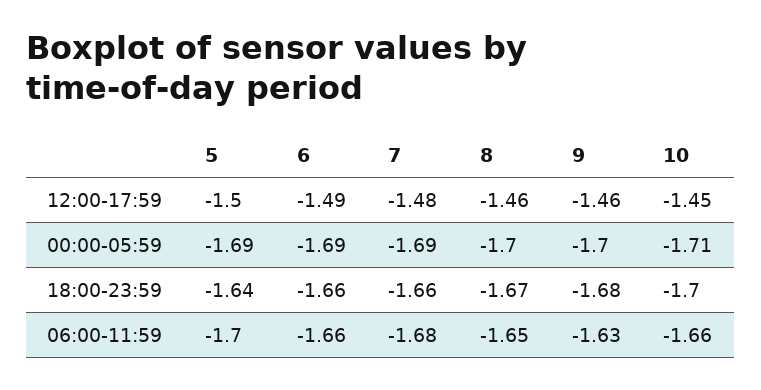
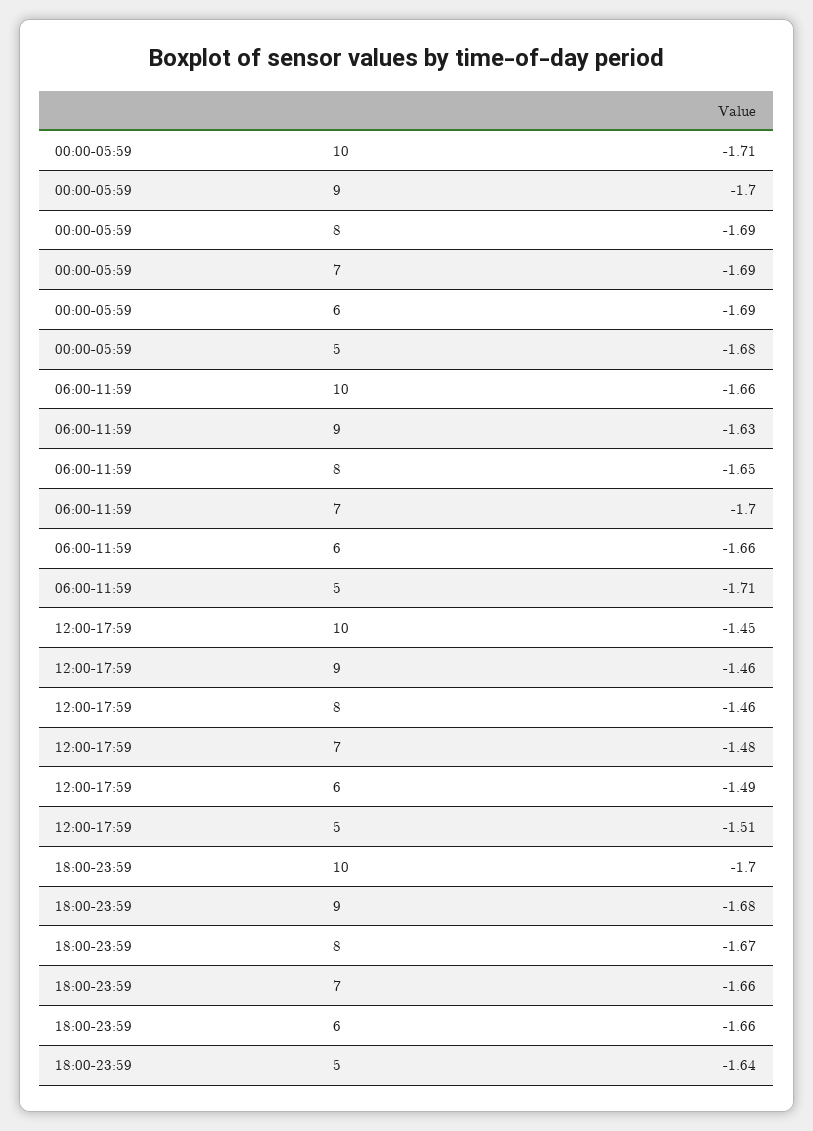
  {
    "5": {
-     "12:00-17:59": -1.5,
+     "12:00-17:59": -1.51,
-     "00:00-05:59": -1.69,
+     "00:00-05:59": -1.68,
      "18:00-23:59": -1.64,
-     "06:00-11:59": -1.7
+     "06:00-11:59": -1.71
    },
    "6": {
      "12:00-17:59": -1.49,
      "00:00-05:59": -1.69,
      "18:00-23:59": -1.66,
      "06:00-11:59": -1.66
    },
    "7": {
      "12:00-17:59": -1.48,
      "00:00-05:59": -1.69,
      "18:00-23:59": -1.66,
-     "06:00-11:59": -1.68
+     "06:00-11:59": -1.7
    },
    "8": {
      "12:00-17:59": -1.46,
-     "00:00-05:59": -1.7,
+     "00:00-05:59": -1.69,
      "18:00-23:59": -1.67,
      "06:00-11:59": -1.65
    },
    "9": {
      "12:00-17:59": -1.46,
      "00:00-05:59": -1.7,
      "18:00-23:59": -1.68,
      "06:00-11:59": -1.63
    },
    "10": {
      "12:00-17:59": -1.45,
      "00:00-05:59": -1.71,
      "18:00-23:59": -1.7,
      "06:00-11:59": -1.66
    }
  }

